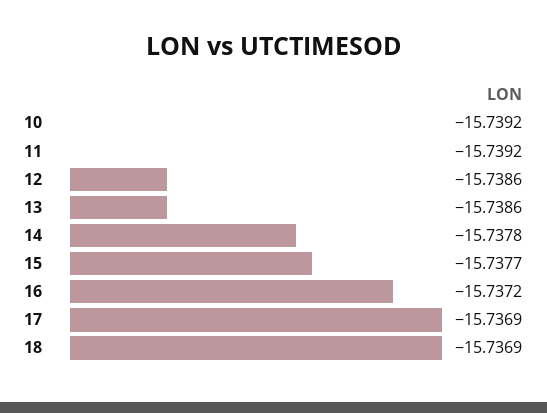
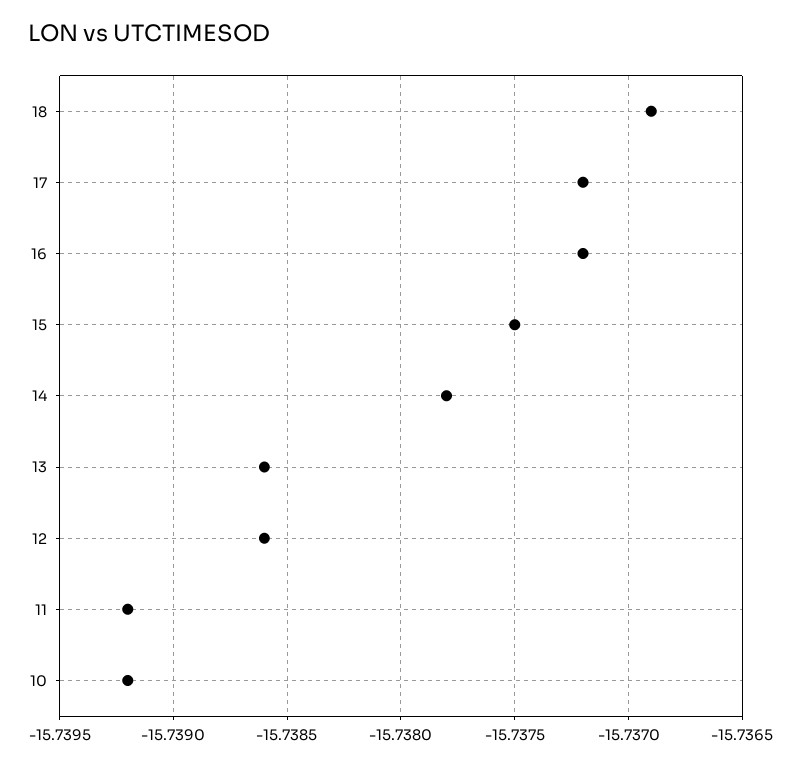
  {
    "10": -15.7392,
    "11": -15.7392,
    "12": -15.7386,
    "13": -15.7386,
    "14": -15.7378,
-   "15": -15.7377,
+   "15": -15.7375,
    "16": -15.7372,
-   "17": -15.7369,
+   "17": -15.7372,
    "18": -15.7369
  }

